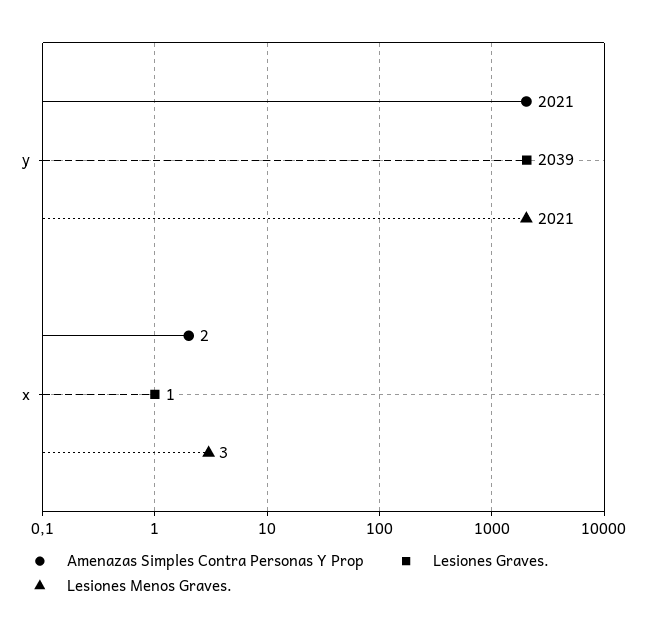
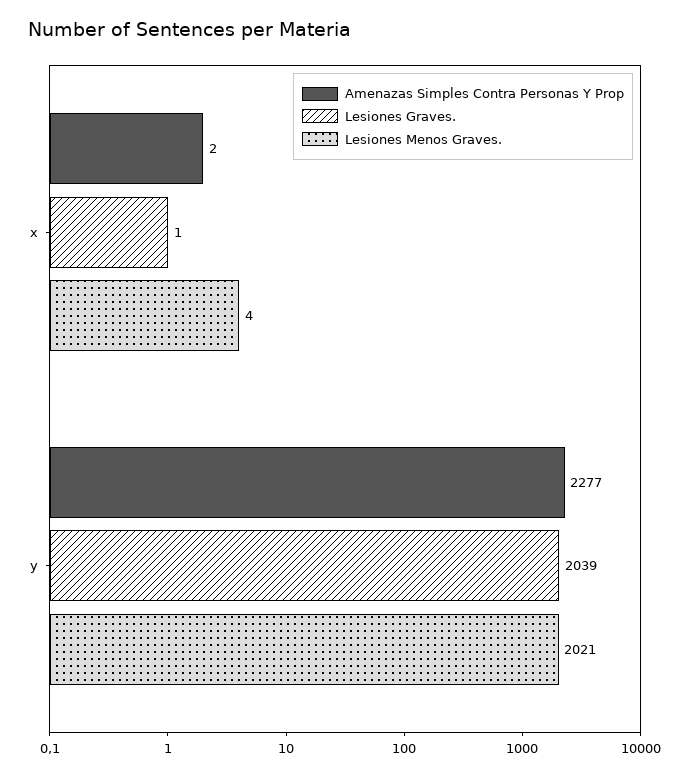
  {
    "Amenazas Simples Contra Personas Y Prop": {
-     "y": 2021,
+     "y": 2277,
      "x": 2
    },
    "Lesiones Graves.": {
      "y": 2039,
      "x": 1
    },
    "Lesiones Menos Graves.": {
      "y": 2021,
-     "x": 3
+     "x": 4
    }
  }

